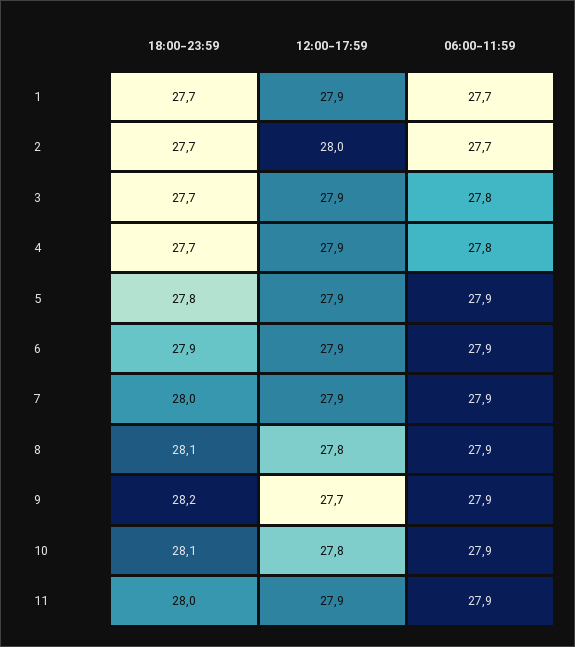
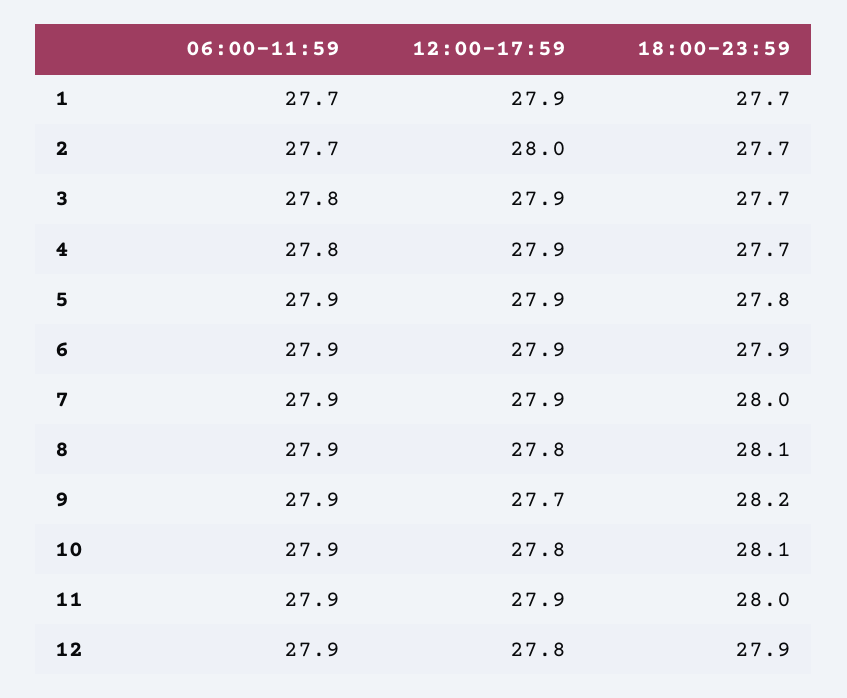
  {
    "18:00-23:59": {
      "1": 27.7,
      "2": 27.7,
      "3": 27.7,
      "4": 27.7,
      "5": 27.8,
      "6": 27.9,
      "7": 28,
      "8": 28.1,
      "9": 28.2,
      "10": 28.1,
-     "11": 28
+     "11": 28,
+     "12": 27.9
    },
    "12:00-17:59": {
      "1": 27.9,
      "2": 28,
      "3": 27.9,
      "4": 27.9,
      "5": 27.9,
      "6": 27.9,
      "7": 27.9,
      "8": 27.8,
      "9": 27.7,
      "10": 27.8,
-     "11": 27.9
+     "11": 27.9,
+     "12": 27.8
    },
    "06:00-11:59": {
      "1": 27.7,
      "2": 27.7,
      "3": 27.8,
      "4": 27.8,
      "5": 27.9,
      "6": 27.9,
      "7": 27.9,
      "8": 27.9,
      "9": 27.9,
      "10": 27.9,
-     "11": 27.9
+     "11": 27.9,
+     "12": 27.9
    }
  }

